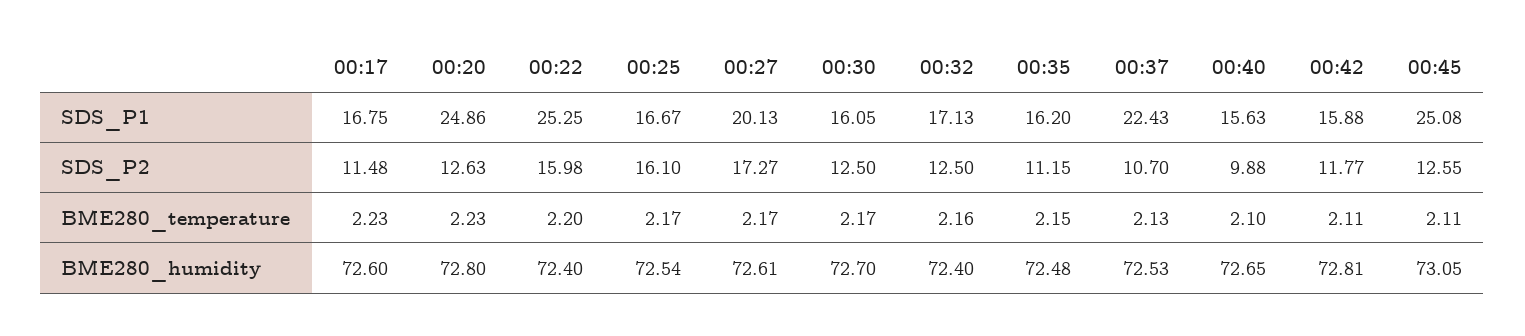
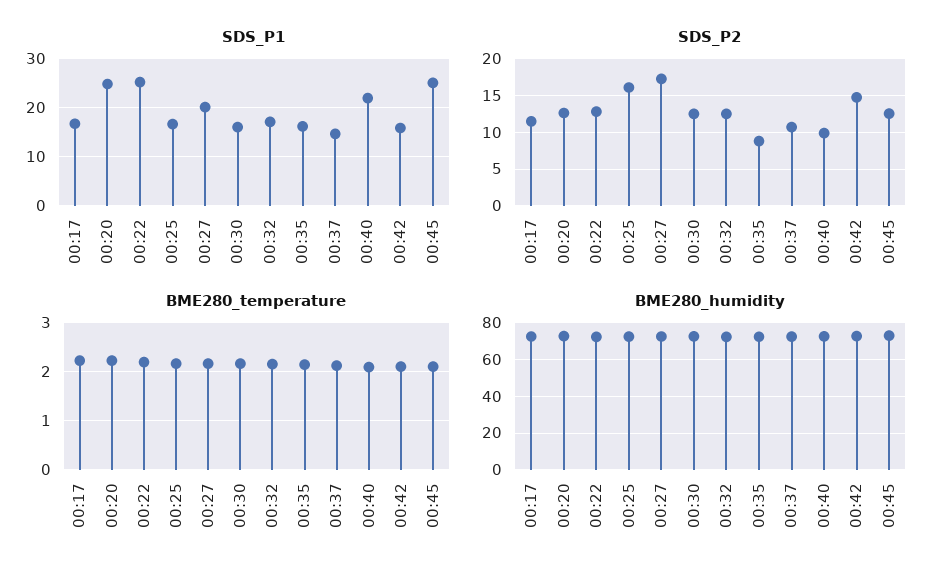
  {
    "SDS_P1": {
      "00:17": 16.75,
      "00:20": 24.86,
      "00:22": 25.25,
      "00:25": 16.67,
      "00:27": 20.13,
      "00:30": 16.05,
      "00:32": 17.13,
      "00:35": 16.2,
-     "00:37": 22.43,
+     "00:37": 14,
-     "00:40": 15.63,
+     "00:40": 22,
      "00:42": 15.88,
      "00:45": 25.08
    },
    "SDS_P2": {
      "00:17": 11.48,
      "00:20": 12.63,
-     "00:22": 15.98,
+     "00:22": 13,
      "00:25": 16.1,
      "00:27": 17.27,
      "00:30": 12.5,
      "00:32": 12.5,
-     "00:35": 11.15,
+     "00:35": 9,
      "00:37": 10.7,
      "00:40": 9.88,
-     "00:42": 11.77,
+     "00:42": 15,
      "00:45": 12.55
    },
    "BME280_temperature": {
      "00:17": 2.23,
      "00:20": 2.23,
      "00:22": 2.2,
      "00:25": 2.17,
      "00:27": 2.17,
      "00:30": 2.17,
      "00:32": 2.16,
      "00:35": 2.15,
      "00:37": 2.13,
      "00:40": 2.1,
      "00:42": 2.11,
      "00:45": 2.11
    },
    "BME280_humidity": {
      "00:17": 72.6,
      "00:20": 72.8,
      "00:22": 72.4,
      "00:25": 72.54,
      "00:27": 72.61,
      "00:30": 72.7,
      "00:32": 72.4,
      "00:35": 72.48,
      "00:37": 72.53,
      "00:40": 72.65,
      "00:42": 72.81,
      "00:45": 73.05
    }
  }

